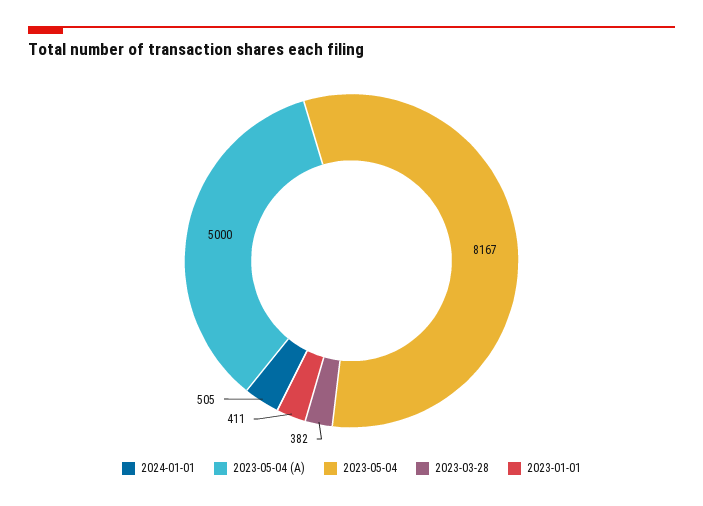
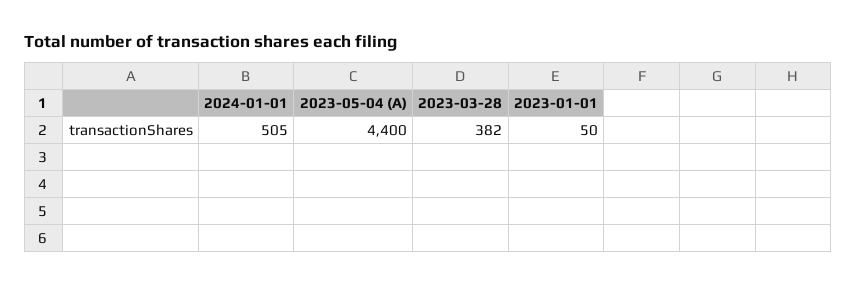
  {
    "2024-01-01": 505,
-   "2023-05-04 (A)": 5000,
+   "2023-05-04 (A)": 4400,
-   "2023-05-04": 8167,
    "2023-03-28": 382,
-   "2023-01-01": 411
+   "2023-01-01": 50
  }

